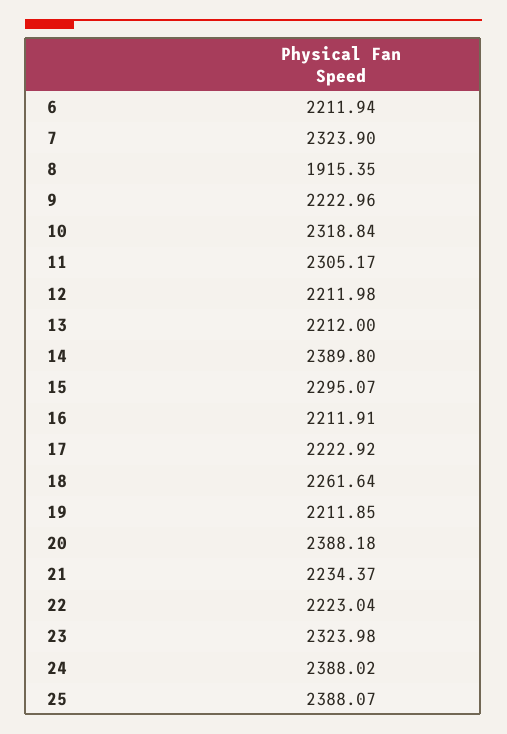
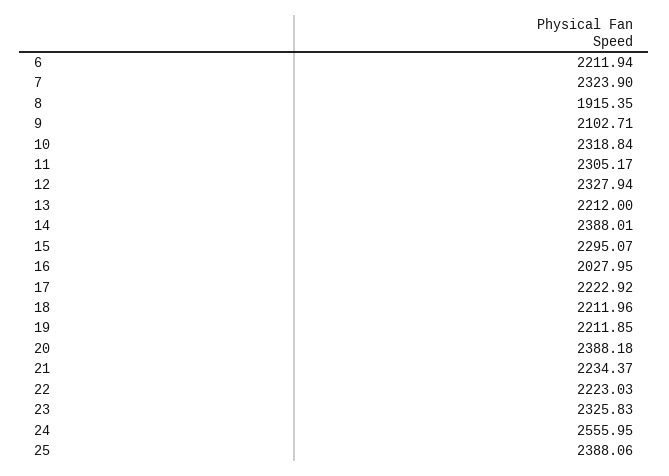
  {
    "6": 2211.94,
    "7": 2323.9,
    "8": 1915.35,
-   "9": 2222.96,
+   "9": 2102.71,
    "10": 2318.84,
    "11": 2305.17,
-   "12": 2211.98,
+   "12": 2327.94,
    "13": 2212,
-   "14": 2389.8,
+   "14": 2388.01,
    "15": 2295.07,
-   "16": 2211.91,
+   "16": 2027.95,
    "17": 2222.92,
-   "18": 2261.64,
+   "18": 2211.96,
    "19": 2211.85,
    "20": 2388.18,
    "21": 2234.37,
-   "22": 2223.04,
+   "22": 2223.03,
-   "23": 2323.98,
+   "23": 2325.83,
-   "24": 2388.02,
+   "24": 2555.95,
-   "25": 2388.07
+   "25": 2388.06
  }

